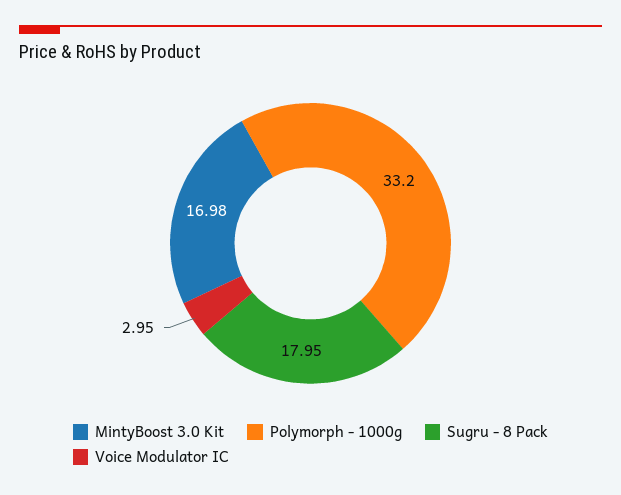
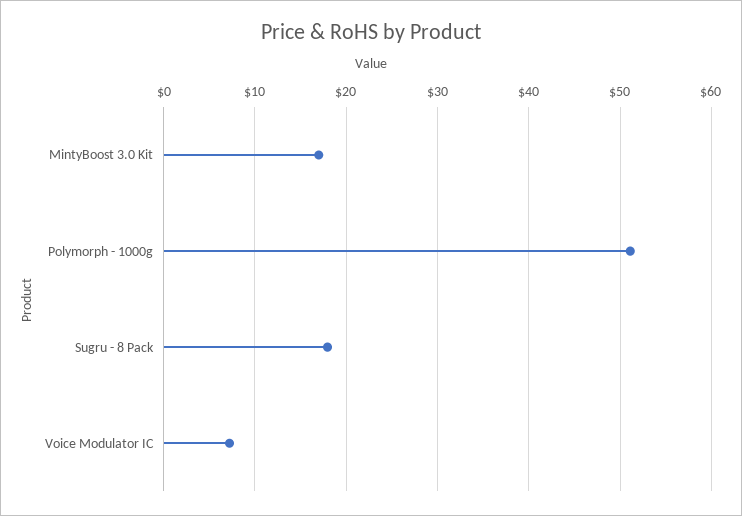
  {
    "MintyBoost 3.0 Kit": 16.98,
-   "Polymorph - 1000g": 33.2,
+   "Polymorph - 1000g": 51,
    "Sugru - 8 Pack": 17.95,
-   "Voice Modulator IC": 2.95
+   "Voice Modulator IC": 7
  }

